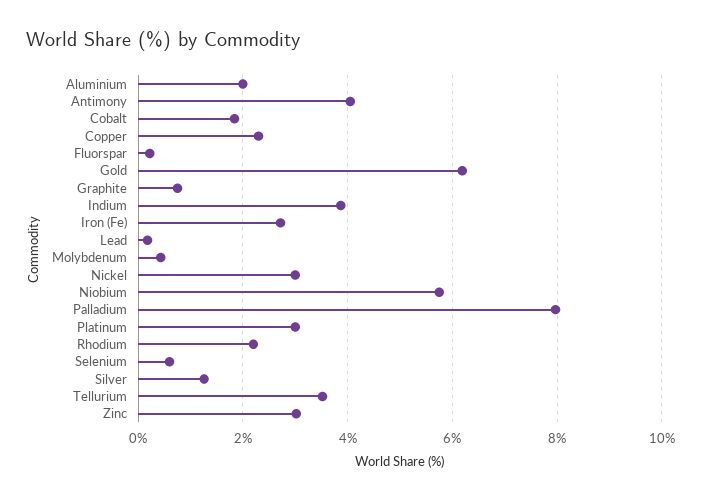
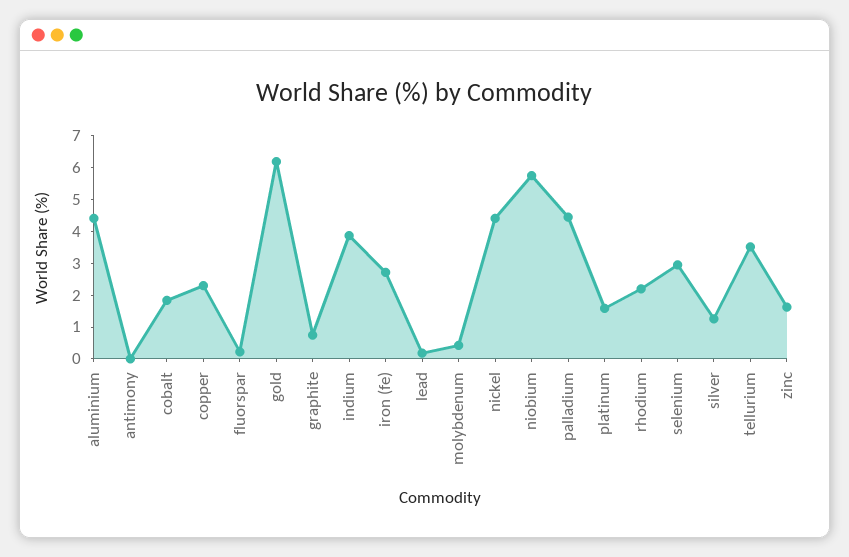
  {
-   "Aluminium": 2,
+   "Aluminium": 4.5,
-   "Antimony": 4,
+   "Antimony": 0,
    "Cobalt": 1.8,
    "Copper": 2.4,
    "Fluorspar": 0.2,
    "Gold": 6.2,
    "Graphite": 0.8,
    "Indium": 3.8,
    "Iron (Fe)": 2.8,
    "Lead": 0.2,
    "Molybdenum": 0.4,
-   "Nickel": 3,
+   "Nickel": 4.5,
    "Niobium": 5.8,
-   "Palladium": 8,
+   "Palladium": 4.5,
-   "Platinum": 3,
+   "Platinum": 1.5,
    "Rhodium": 2.2,
-   "Selenium": 0.6,
+   "Selenium": 3,
    "Silver": 1.2,
    "Tellurium": 3.6,
-   "Zinc": 3
+   "Zinc": 1.5
  }

